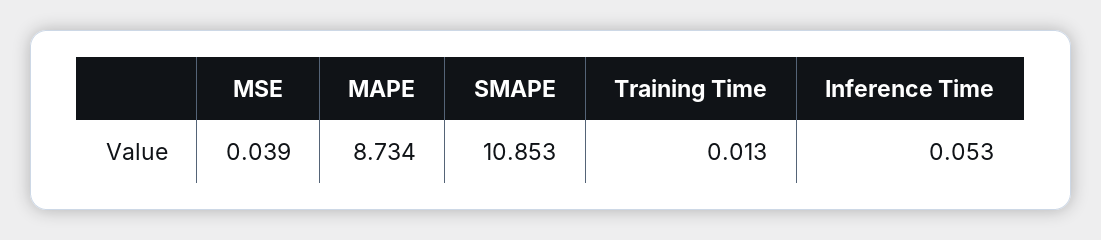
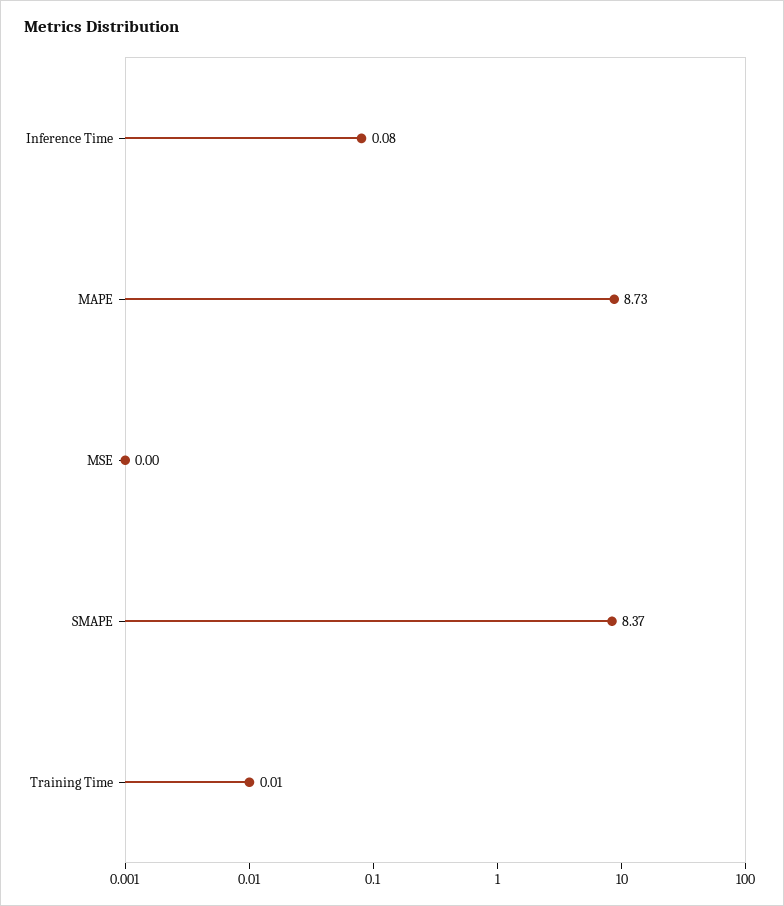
  {
-   "MSE": 0.039,
+   "MSE": 0,
    "MAPE": 8.734,
-   "SMAPE": 10.853,
+   "SMAPE": 8.37,
    "Training Time": 0.013,
-   "Inference Time": 0.053
+   "Inference Time": 0.08
  }

